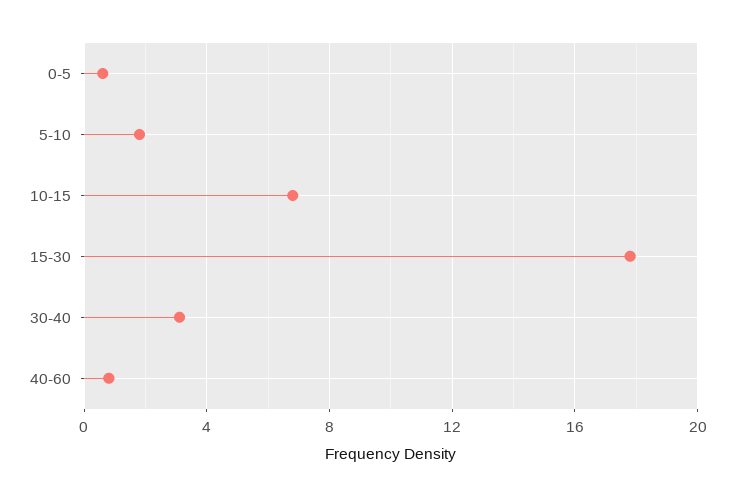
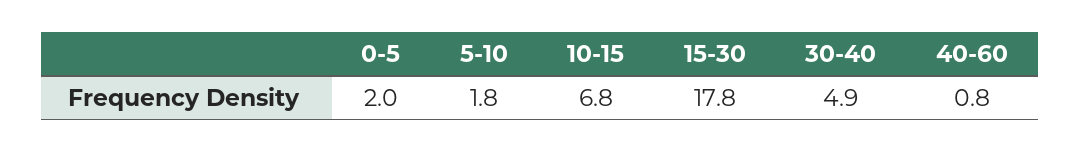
  {
-   "0-5": 0.5,
+   "0-5": 2,
    "5-10": 1.8,
    "10-15": 6.8,
    "15-30": 17.8,
-   "30-40": 3,
+   "30-40": 4.9,
    "40-60": 0.8
  }

